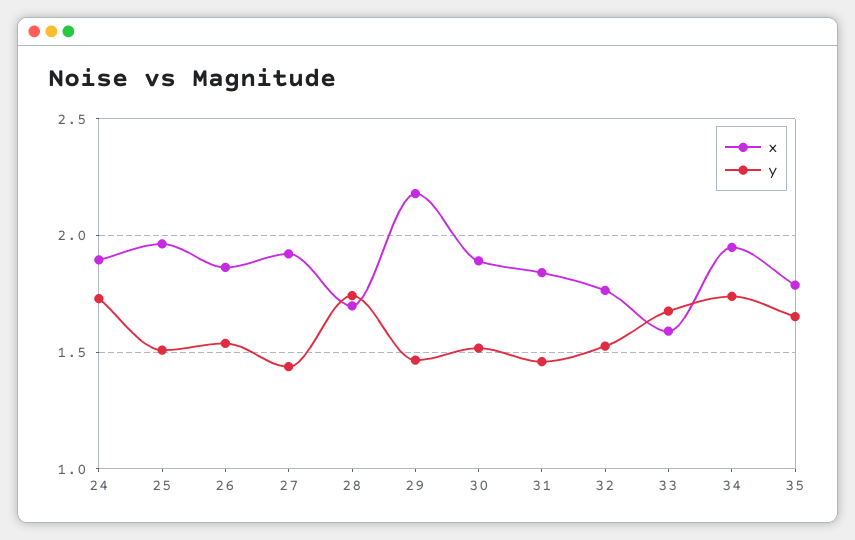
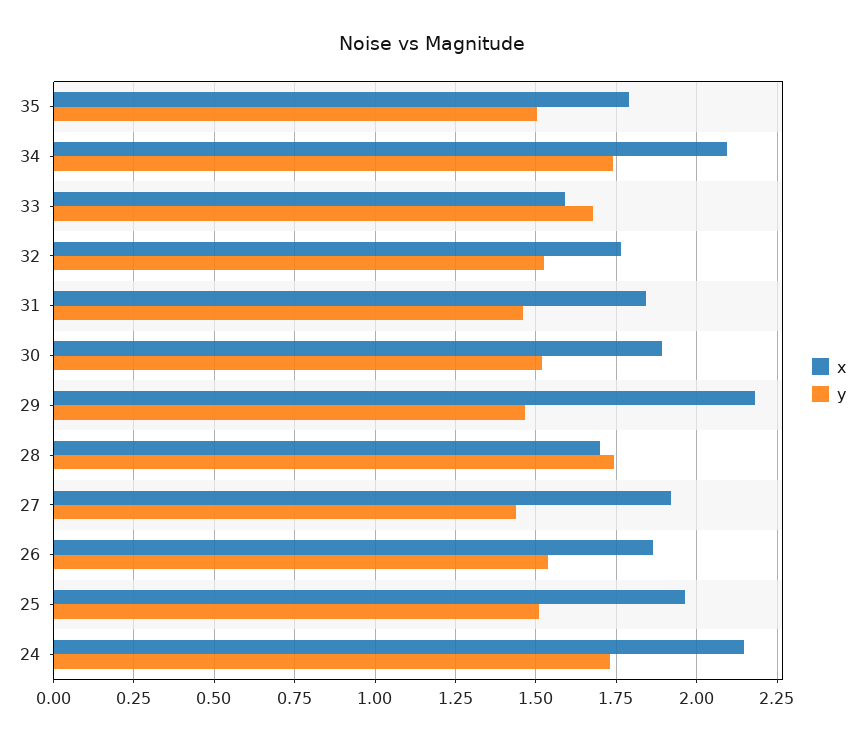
  {
    "x": {
-     "24": 1.9,
+     "24": 2.15,
      "25": 1.975,
      "26": 1.875,
      "27": 1.925,
      "28": 1.7,
      "29": 2.175,
      "30": 1.9,
      "31": 1.85,
      "32": 1.775,
      "33": 1.6,
-     "34": 1.95,
+     "34": 2.1,
      "35": 1.8
    },
    "y": {
      "24": 1.725,
      "25": 1.5,
      "26": 1.55,
      "27": 1.45,
      "28": 1.75,
      "29": 1.475,
      "30": 1.525,
      "31": 1.45,
      "32": 1.525,
      "33": 1.675,
      "34": 1.75,
-     "35": 1.65
+     "35": 1.5
    }
  }

